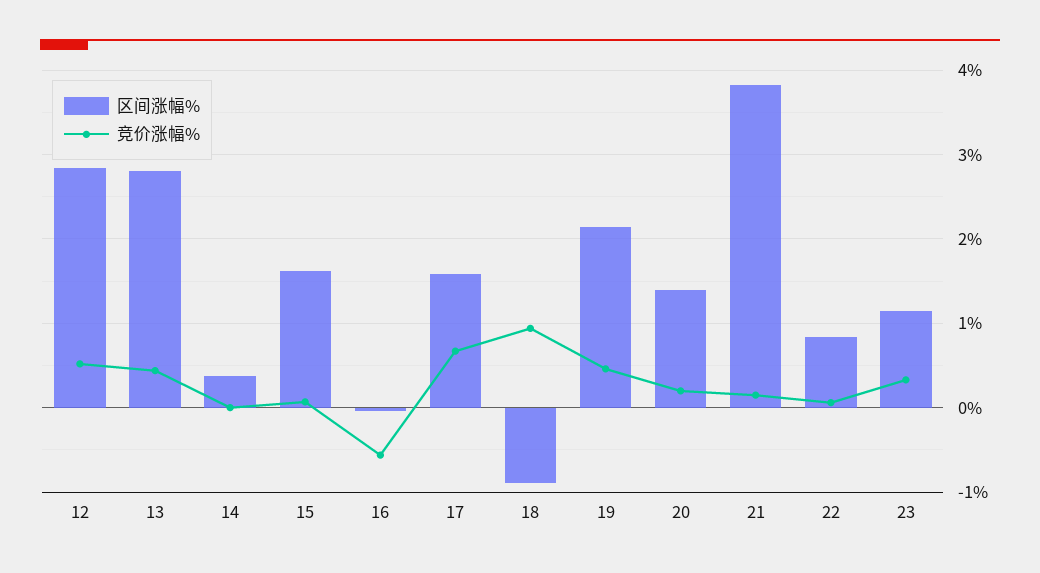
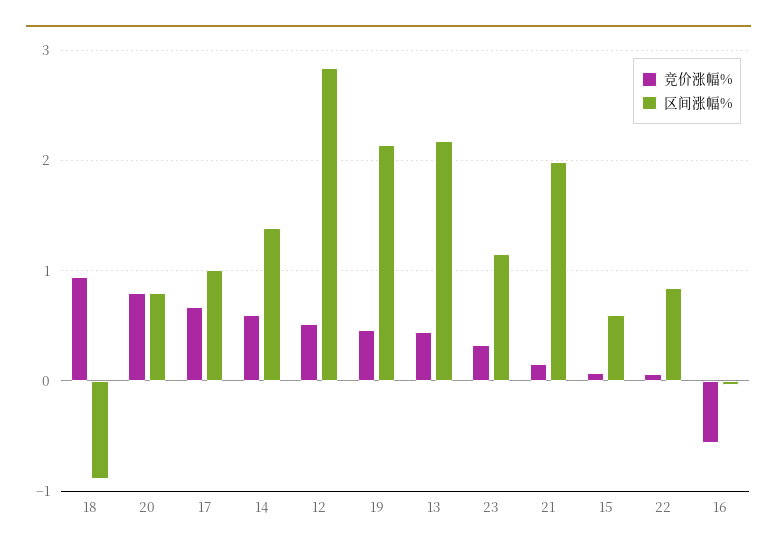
  {
    "区间涨幅%": {
      "12": 2.8,
-     "13": 2.8,
+     "13": 2.2,
-     "14": 0.4,
+     "14": 1.4,
-     "15": 1.6,
+     "15": 0.6,
      "16": 0,
-     "17": 1.6,
+     "17": 1,
      "18": -0.9,
      "19": 2.1,
-     "20": 1.4,
+     "20": 0.8,
-     "21": 3.8,
+     "21": 2,
      "22": 0.8,
      "23": 1.2
    },
    "竞价涨幅%": {
      "12": 0.5,
      "13": 0.4,
-     "14": 0,
+     "14": 0.6,
      "15": 0.1,
      "16": -0.6,
      "17": 0.7,
      "18": 0.9,
      "19": 0.5,
-     "20": 0.2,
+     "20": 0.8,
      "21": 0.2,
      "22": 0.1,
      "23": 0.3
    }
  }

